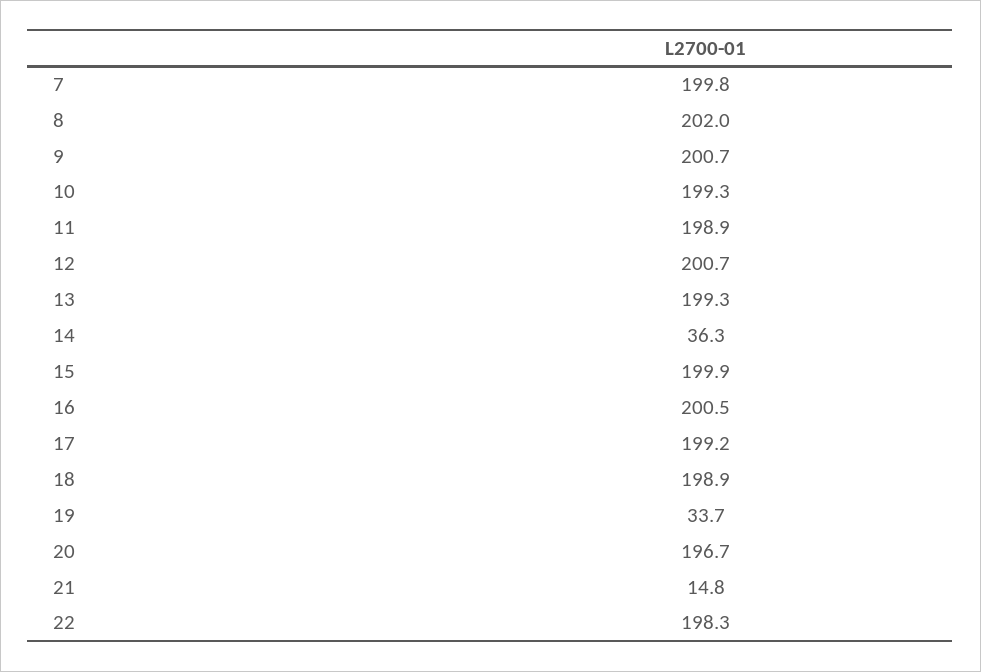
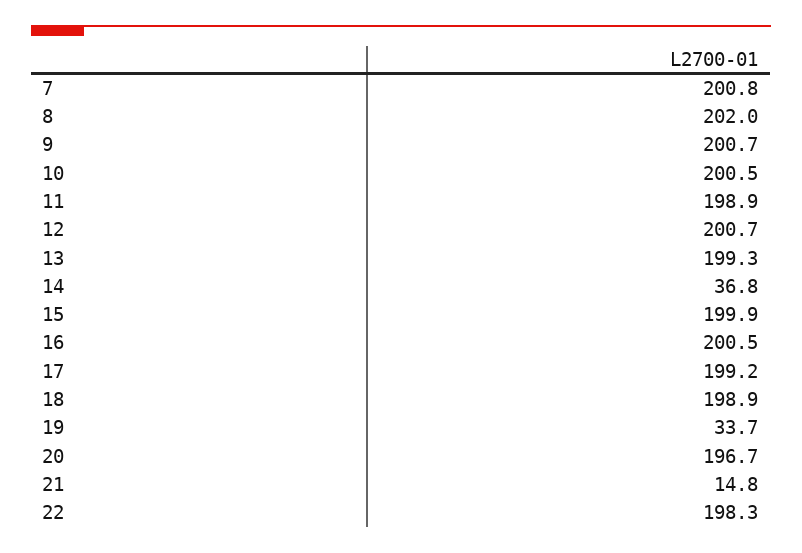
  {
-   "7": 199.8,
+   "7": 200.8,
    "8": 202,
    "9": 200.7,
-   "10": 199.3,
+   "10": 200.5,
    "11": 198.9,
    "12": 200.7,
    "13": 199.3,
-   "14": 36.3,
+   "14": 36.8,
    "15": 199.9,
    "16": 200.5,
    "17": 199.2,
    "18": 198.9,
    "19": 33.7,
    "20": 196.7,
    "21": 14.8,
    "22": 198.3
  }

